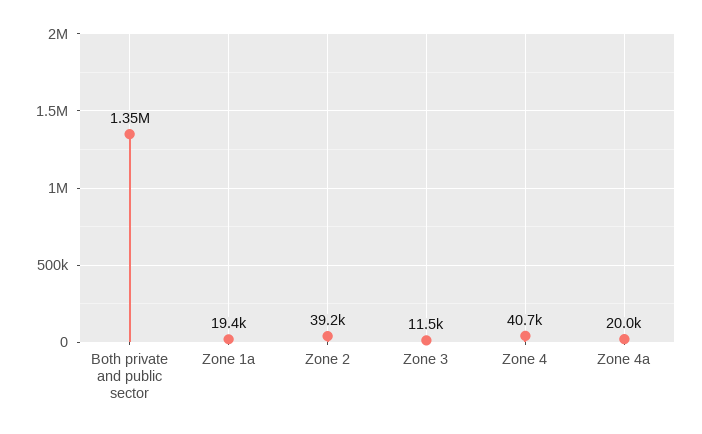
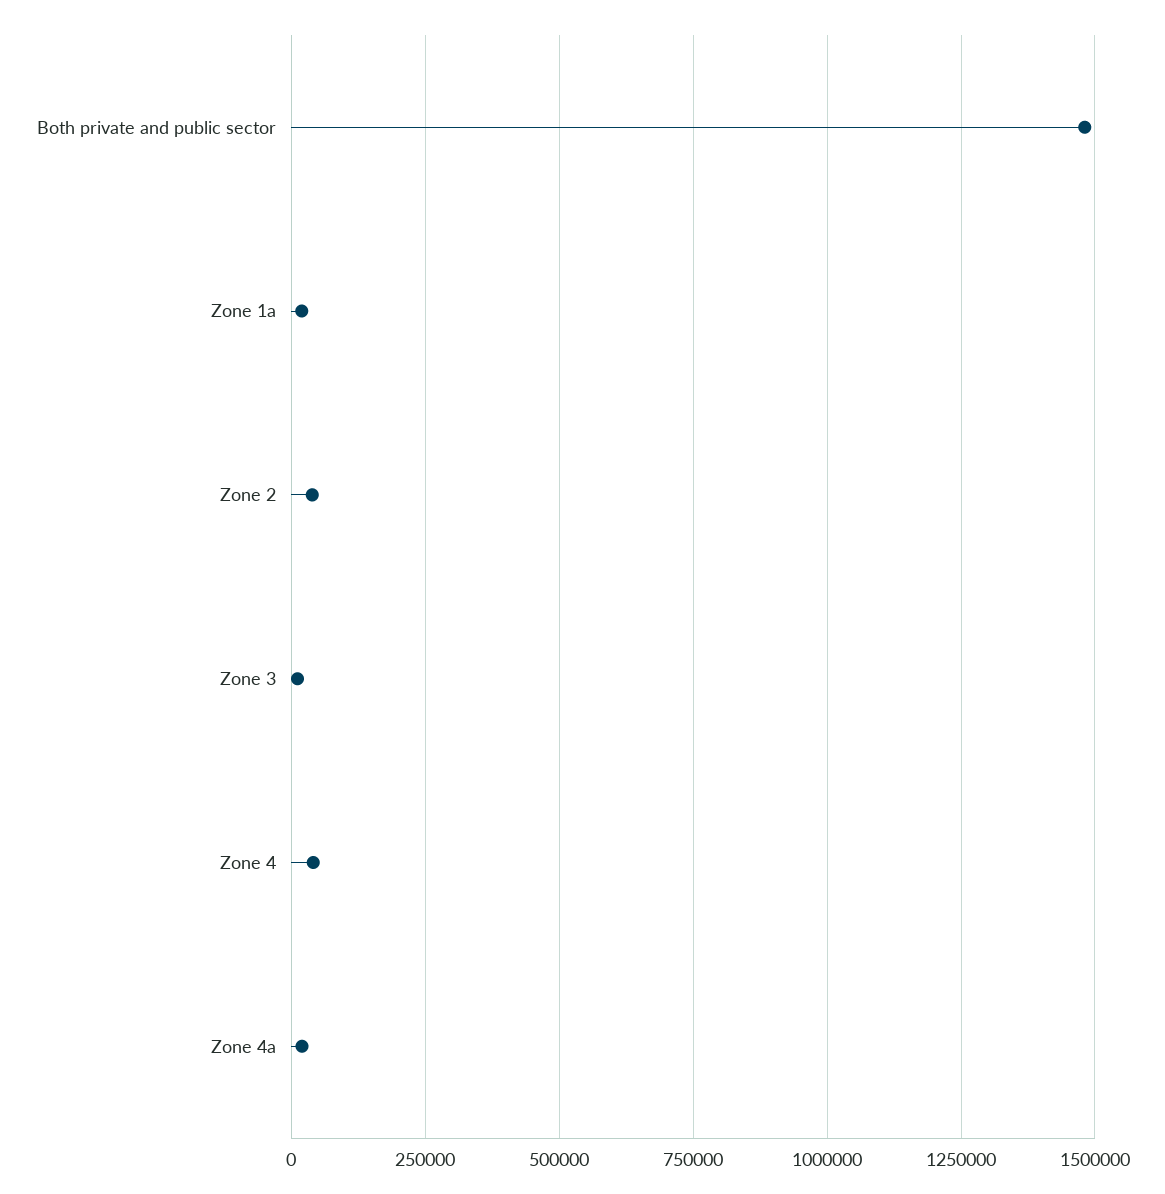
  {
-   "Both private and public sector": 1350000,
+   "Both private and public sector": 1475000,
    "Zone 1a": 19400,
    "Zone 2": 39200,
    "Zone 3": 11500,
    "Zone 4": 40700,
    "Zone 4a": 20000
  }

